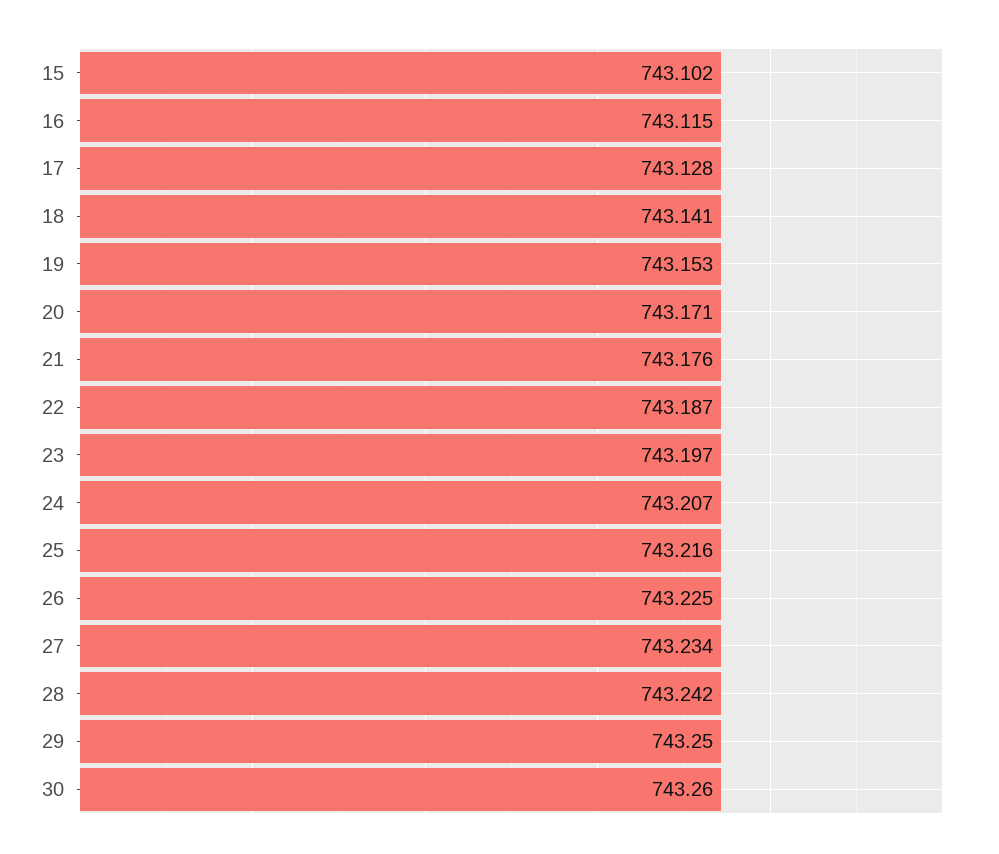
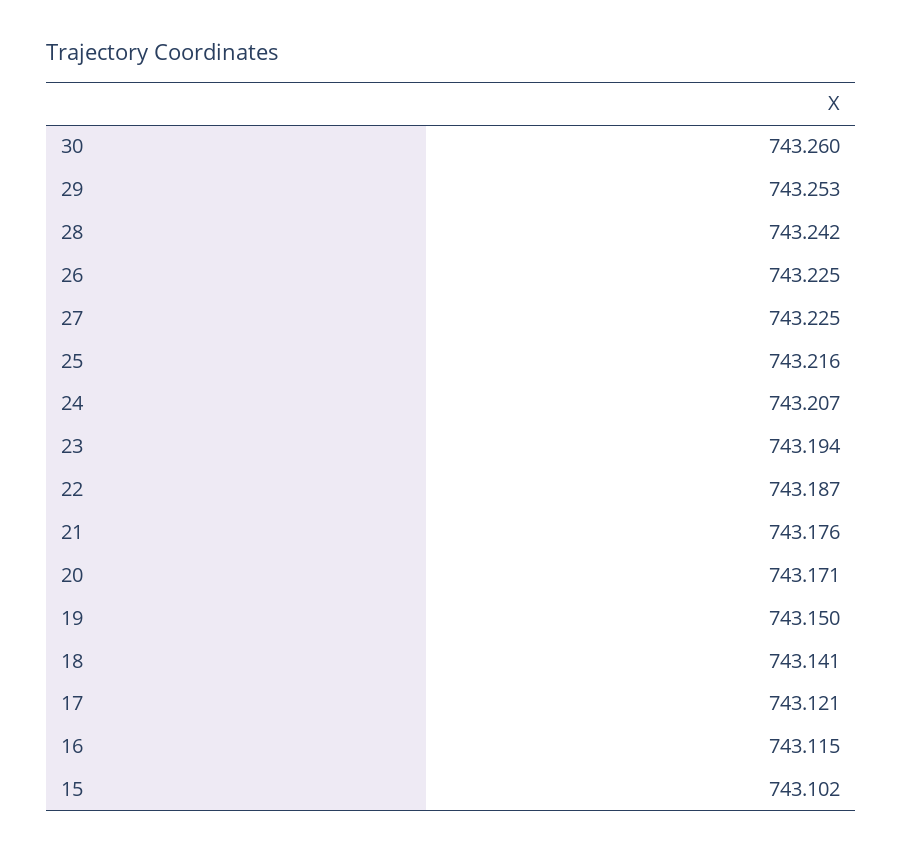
  {
    "15": 743.102,
    "16": 743.115,
-   "17": 743.128,
+   "17": 743.121,
    "18": 743.141,
-   "19": 743.153,
+   "19": 743.15,
    "20": 743.171,
    "21": 743.176,
    "22": 743.187,
-   "23": 743.197,
+   "23": 743.194,
    "24": 743.207,
    "25": 743.216,
    "26": 743.225,
-   "27": 743.234,
+   "27": 743.225,
    "28": 743.242,
-   "29": 743.25,
+   "29": 743.253,
    "30": 743.26
  }

